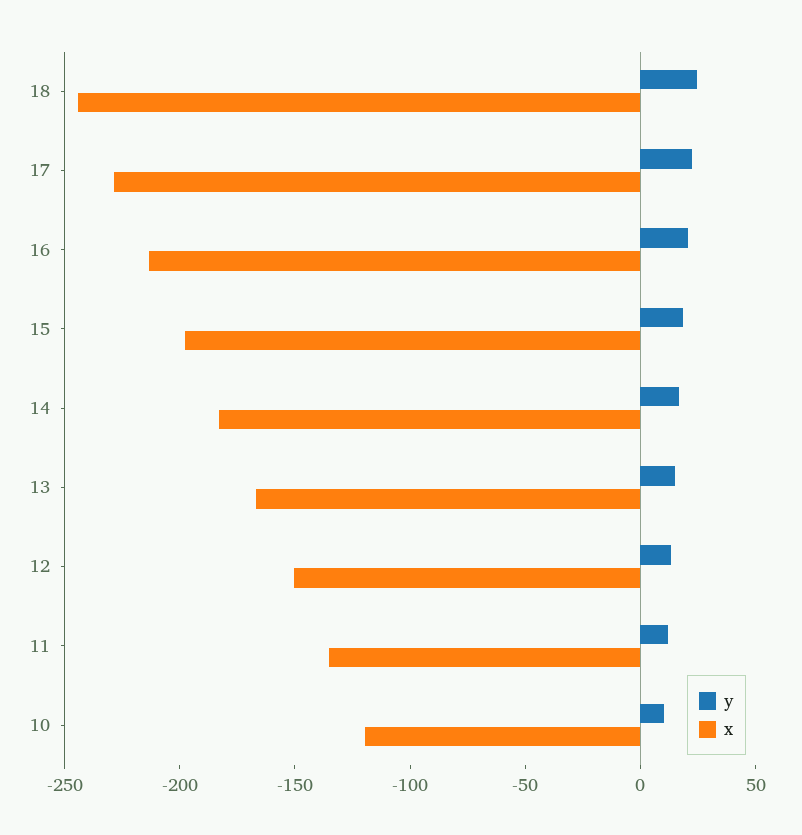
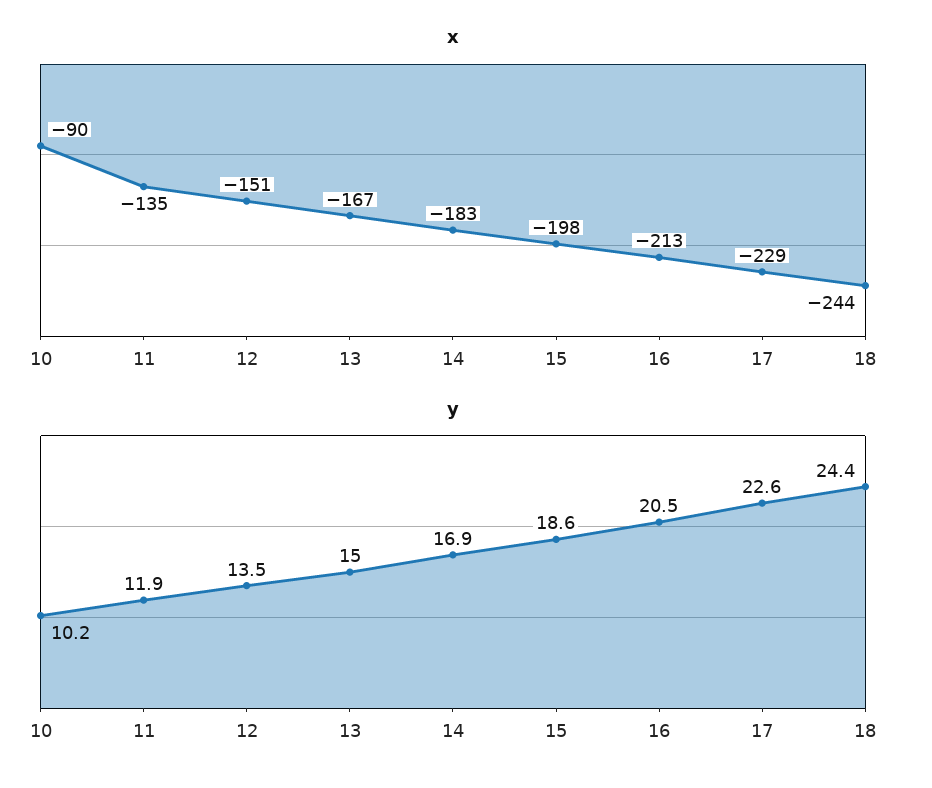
  {
    "y": {
      "18": 24.4,
      "17": 22.6,
      "16": 20.5,
      "15": 18.6,
      "14": 16.9,
      "13": 15,
      "12": 13.5,
      "11": 11.9,
      "10": 10.2
    },
    "x": {
      "18": -244,
      "17": -229,
      "16": -213,
      "15": -198,
      "14": -183,
      "13": -167,
      "12": -151,
      "11": -135,
-     "10": -120
+     "10": -90
    }
  }

